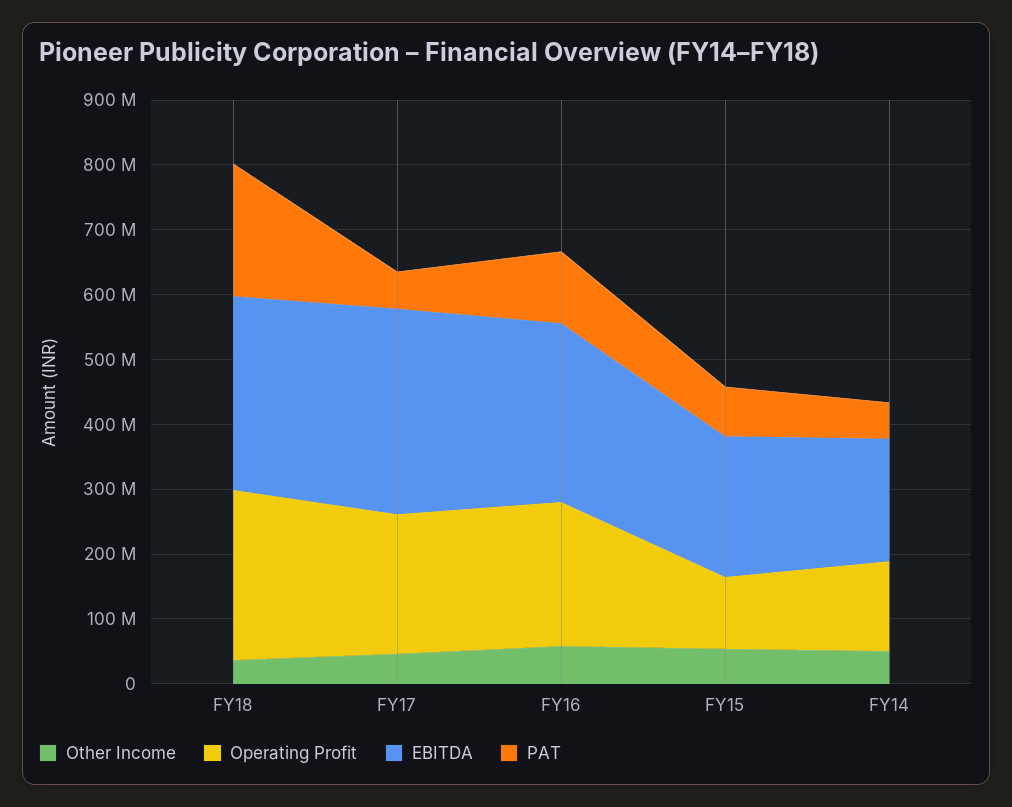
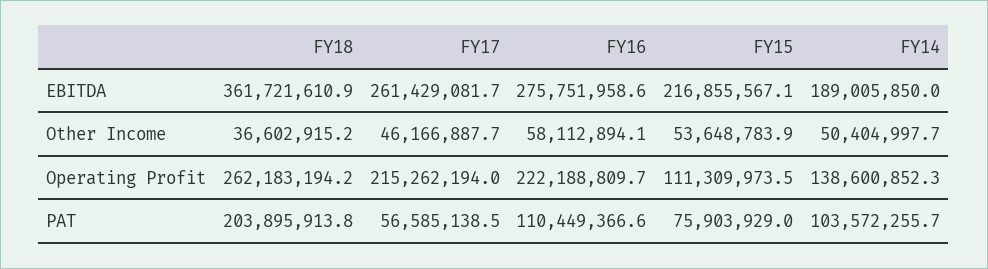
  {
    "Other Income": {
      "FY18": 36602915.2,
      "FY17": 46166887.7,
      "FY16": 58112894.1,
      "FY15": 53648783.9,
      "FY14": 50404997.7
    },
    "Operating Profit": {
      "FY18": 262183194.2,
      "FY17": 215262194,
      "FY16": 222188809.7,
      "FY15": 111309973.5,
      "FY14": 138600852.3
    },
    "EBITDA": {
-     "FY18": 300000000,
+     "FY18": 361721610.9,
-     "FY17": 320000000,
+     "FY17": 261429081.7,
      "FY16": 275751958.6,
      "FY15": 216855567.1,
      "FY14": 189005850
    },
    "PAT": {
      "FY18": 203895913.8,
      "FY17": 56585138.5,
      "FY16": 110449366.6,
      "FY15": 75903929,
-     "FY14": 60000000
+     "FY14": 103572255.7
    }
  }

